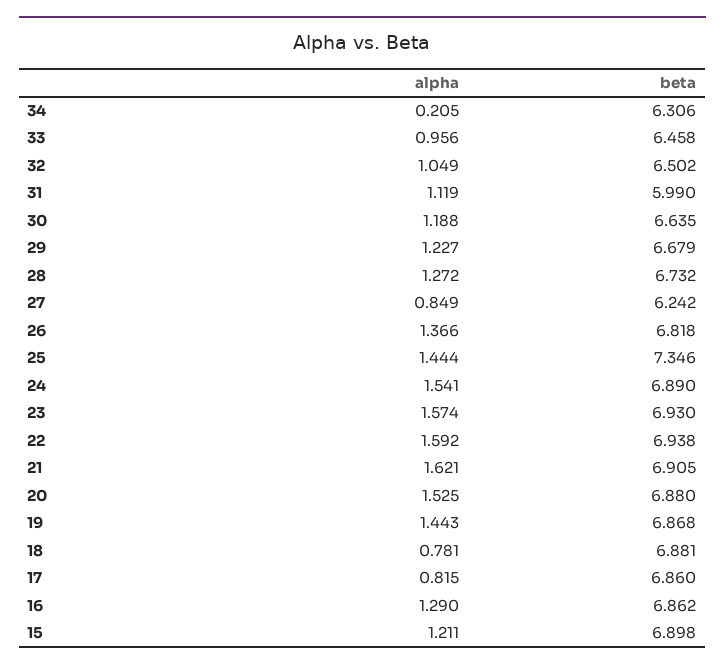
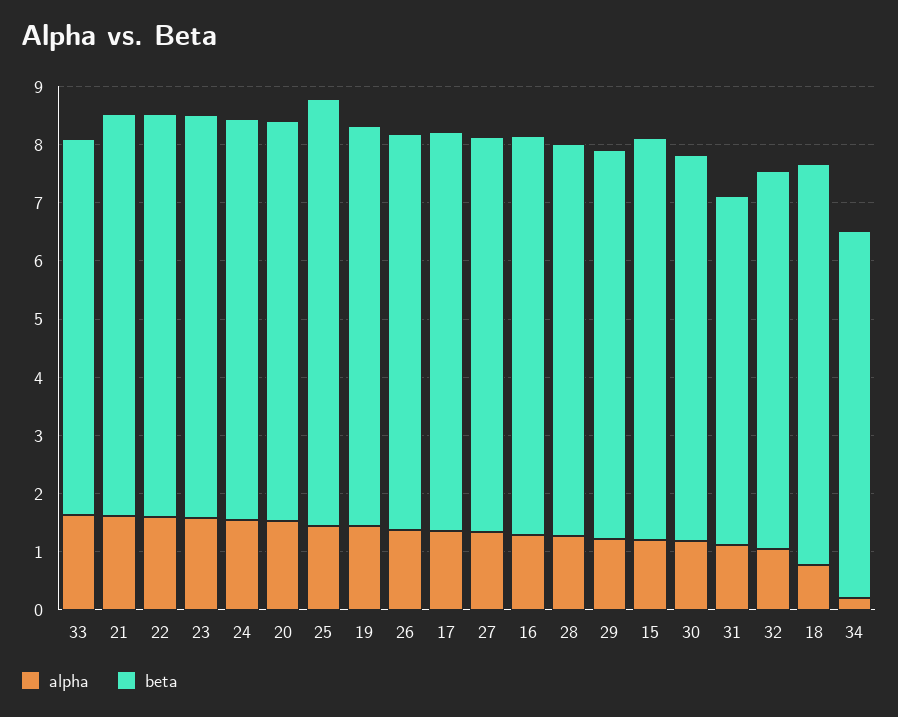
  {
    "alpha": {
      "34": 0.205,
-     "33": 0.956,
+     "33": 1.6,
      "32": 1.049,
      "31": 1.119,
      "30": 1.188,
      "29": 1.227,
      "28": 1.272,
-     "27": 0.849,
+     "27": 1.4,
      "26": 1.366,
      "25": 1.444,
      "24": 1.541,
      "23": 1.574,
      "22": 1.592,
      "21": 1.621,
      "20": 1.525,
      "19": 1.443,
      "18": 0.781,
-     "17": 0.815,
+     "17": 1.4,
      "16": 1.29,
      "15": 1.211
    },
    "beta": {
      "34": 6.306,
      "33": 6.458,
      "32": 6.502,
      "31": 5.99,
      "30": 6.635,
      "29": 6.679,
      "28": 6.732,
-     "27": 6.242,
+     "27": 6.8,
      "26": 6.818,
      "25": 7.346,
      "24": 6.89,
      "23": 6.93,
      "22": 6.938,
      "21": 6.905,
      "20": 6.88,
      "19": 6.868,
      "18": 6.881,
      "17": 6.86,
      "16": 6.862,
      "15": 6.898
    }
  }

